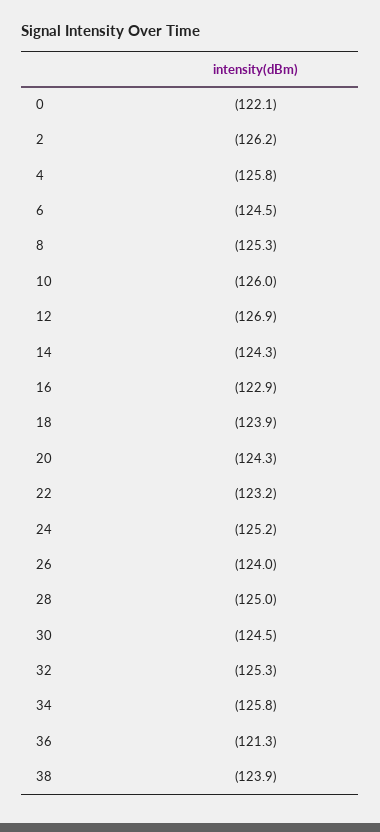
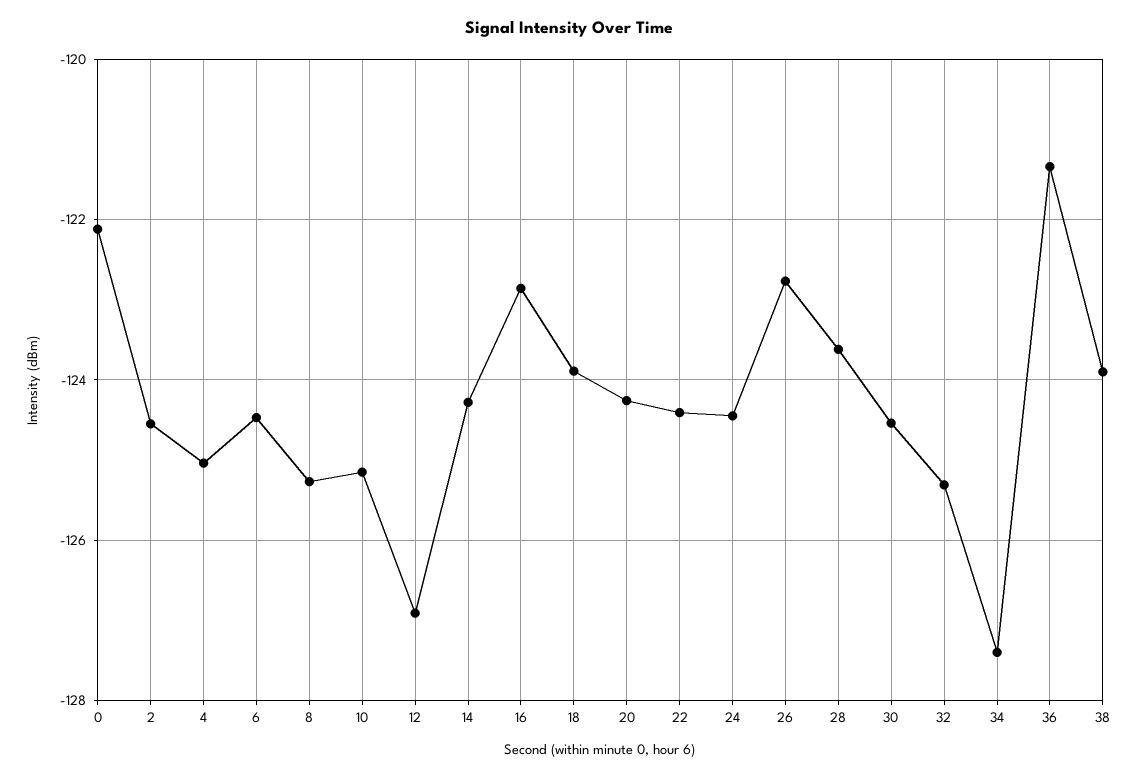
  {
    "0": -122.1,
-   "2": -126.2,
+   "2": -124.6,
-   "4": -125.8,
+   "4": -125,
    "6": -124.5,
    "8": -125.3,
-   "10": -126,
+   "10": -125.2,
    "12": -126.9,
    "14": -124.3,
    "16": -122.9,
    "18": -123.9,
    "20": -124.3,
-   "22": -123.2,
+   "22": -124.4,
-   "24": -125.2,
+   "24": -124.4,
-   "26": -124,
+   "26": -122.8,
-   "28": -125,
+   "28": -123.6,
    "30": -124.5,
    "32": -125.3,
-   "34": -125.8,
+   "34": -127.4,
    "36": -121.3,
    "38": -123.9
  }

